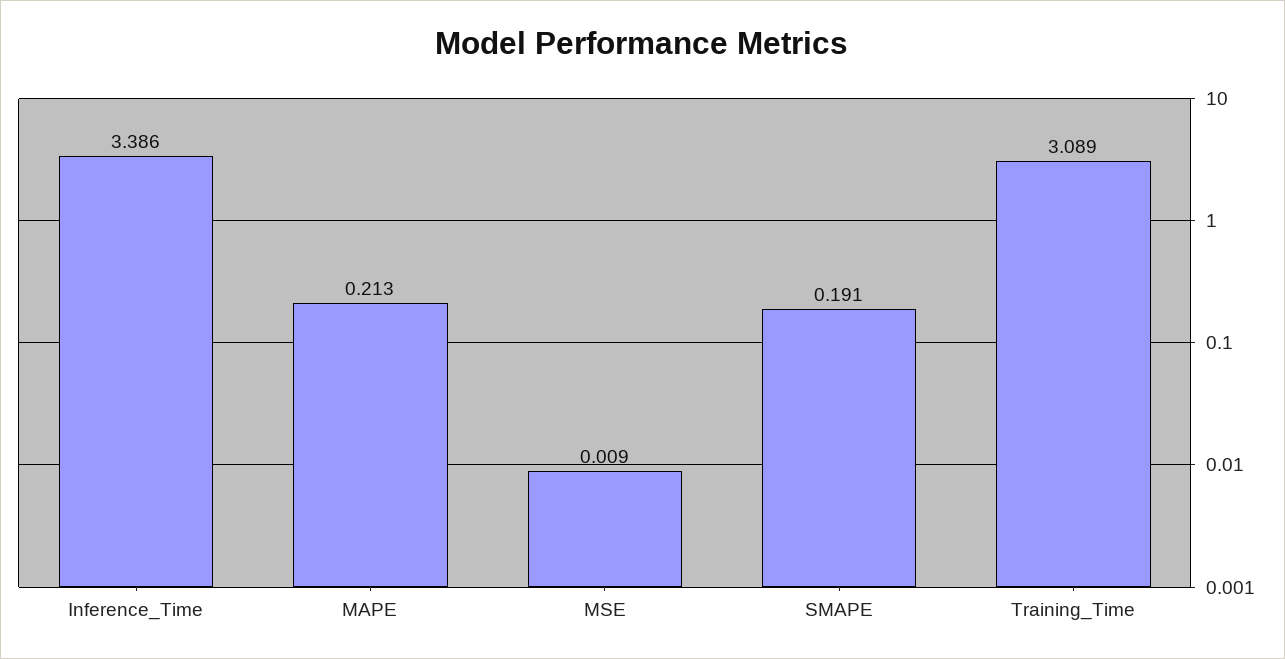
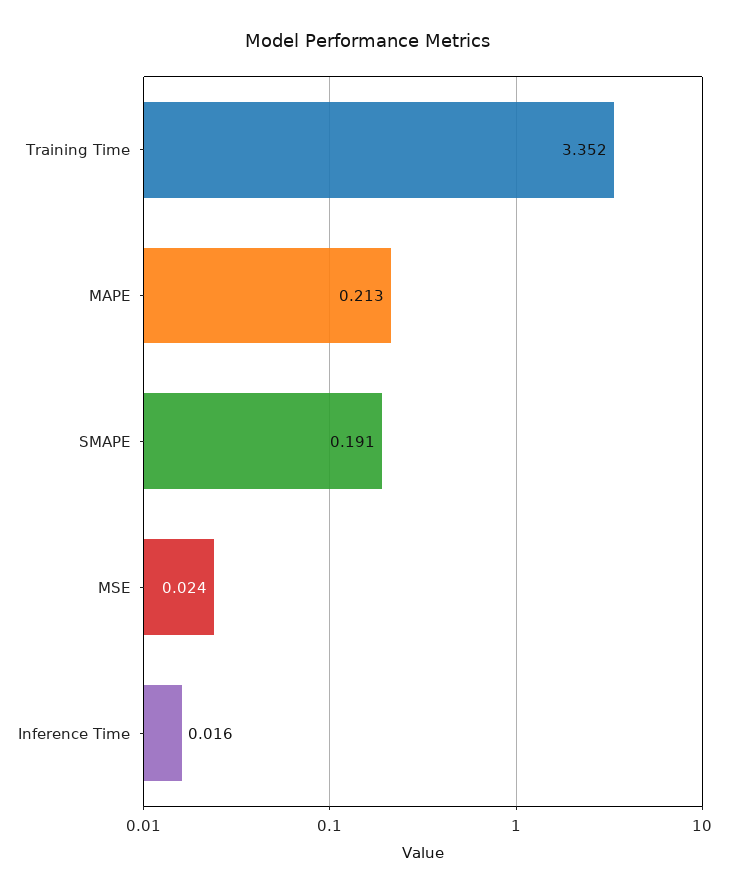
  {
-   "Inference_Time": 3.386,
+   "Inference_Time": 0.016,
    "MAPE": 0.213,
-   "MSE": 0.009,
+   "MSE": 0.024,
    "SMAPE": 0.191,
-   "Training_Time": 3.089
+   "Training_Time": 3.352
  }

